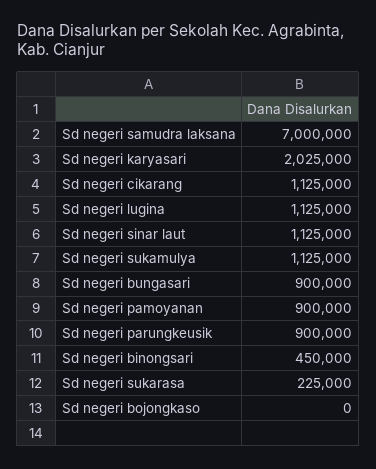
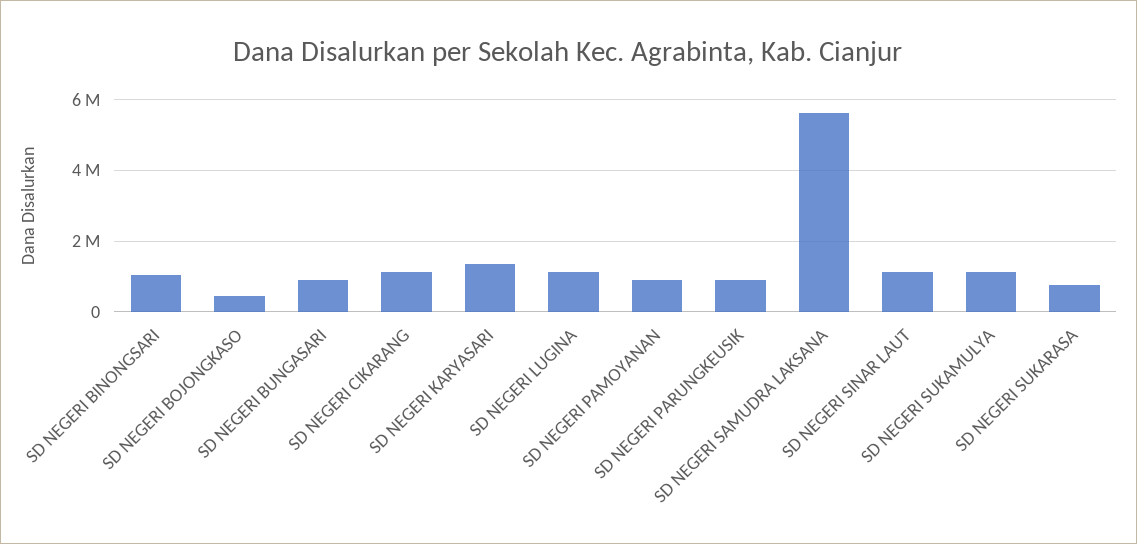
  {
-   "Sd negeri samudra laksana": 7000000,
+   "Sd negeri samudra laksana": 5600000,
-   "Sd negeri karyasari": 2025000,
+   "Sd negeri karyasari": 1400000,
    "Sd negeri cikarang": 1125000,
    "Sd negeri lugina": 1125000,
    "Sd negeri sinar laut": 1125000,
    "Sd negeri sukamulya": 1125000,
    "Sd negeri bungasari": 900000,
    "Sd negeri pamoyanan": 900000,
    "Sd negeri parungkeusik": 900000,
-   "Sd negeri binongsari": 450000,
+   "Sd negeri binongsari": 1000000,
-   "Sd negeri sukarasa": 225000,
+   "Sd negeri sukarasa": 800000,
-   "Sd negeri bojongkaso": 0
+   "Sd negeri bojongkaso": 400000
  }

